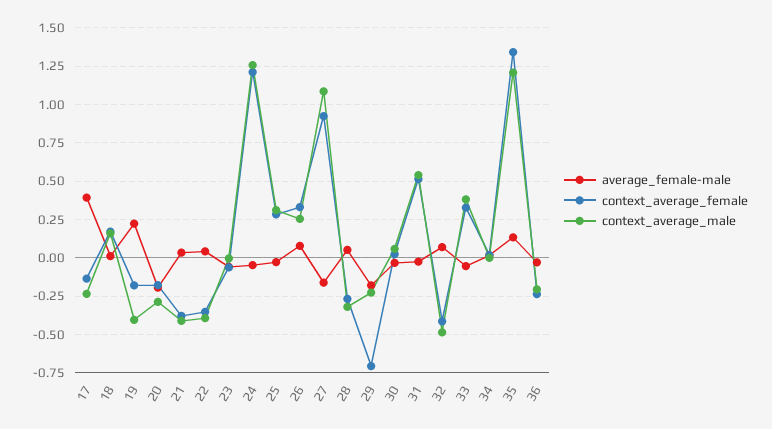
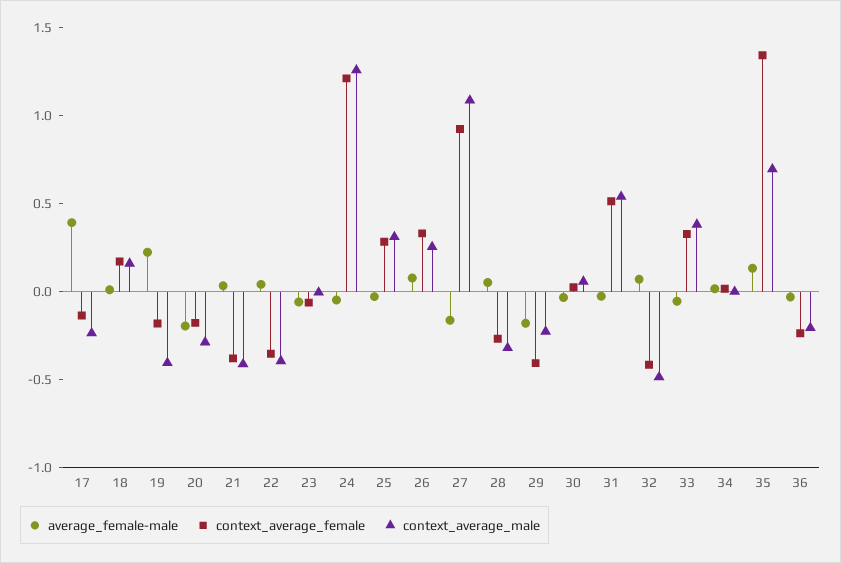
  {
    "average_female-male": {
      "17": 0.4,
      "18": 0,
      "19": 0.2,
      "20": -0.2,
      "21": 0.05,
      "22": 0.05,
      "23": -0.05,
      "24": -0.05,
      "25": -0.05,
      "26": 0.1,
      "27": -0.15,
      "28": 0.05,
      "29": -0.2,
      "30": -0.05,
      "31": -0.05,
      "32": 0.05,
      "33": -0.05,
      "34": 0,
      "35": 0.15,
      "36": -0.05
    },
    "context_average_female": {
      "17": -0.15,
      "18": 0.15,
      "19": -0.2,
      "20": -0.2,
      "21": -0.4,
      "22": -0.35,
      "23": -0.05,
      "24": 1.2,
      "25": 0.3,
      "26": 0.35,
      "27": 0.9,
      "28": -0.25,
-     "29": -0.7,
+     "29": -0.4,
      "30": 0.05,
      "31": 0.5,
      "32": -0.4,
      "33": 0.35,
      "34": 0,
      "35": 1.35,
      "36": -0.25
    },
    "context_average_male": {
      "17": -0.25,
      "18": 0.15,
      "19": -0.4,
      "20": -0.3,
      "21": -0.4,
      "22": -0.4,
      "23": 0,
      "24": 1.25,
      "25": 0.3,
      "26": 0.25,
      "27": 1.1,
      "28": -0.3,
      "29": -0.25,
      "30": 0.05,
      "31": 0.55,
      "32": -0.5,
      "33": 0.4,
      "34": 0,
-     "35": 1.2,
+     "35": 0.7,
      "36": -0.2
    }
  }

